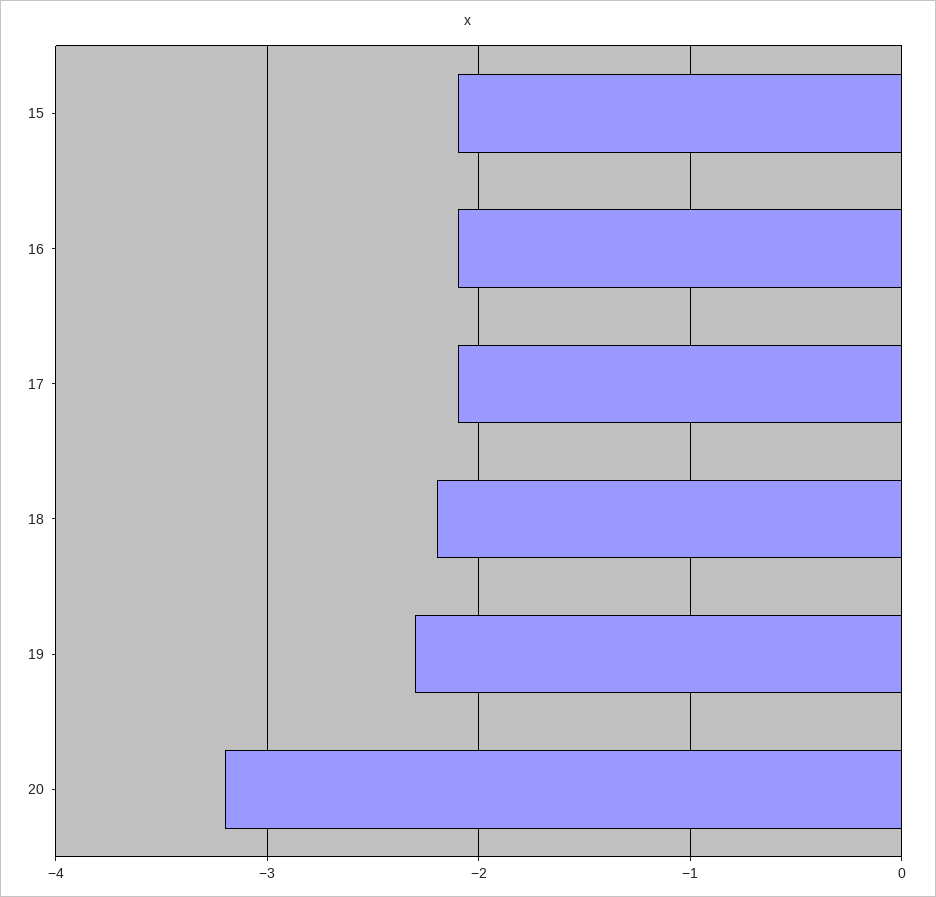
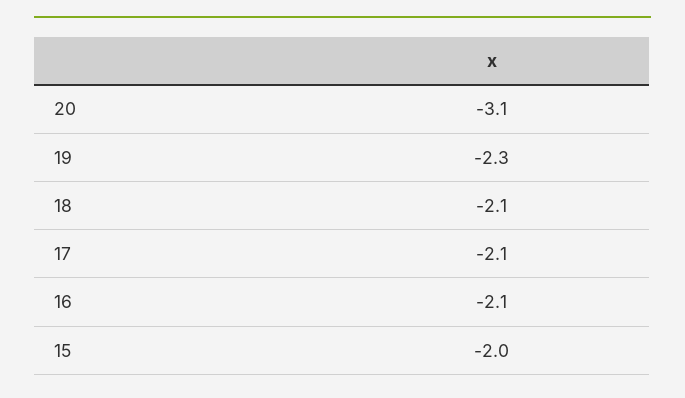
  {
-   "15": -2.1,
+   "15": -2,
    "16": -2.1,
    "17": -2.1,
-   "18": -2.2,
+   "18": -2.1,
    "19": -2.3,
-   "20": -3.2
+   "20": -3.1
  }

